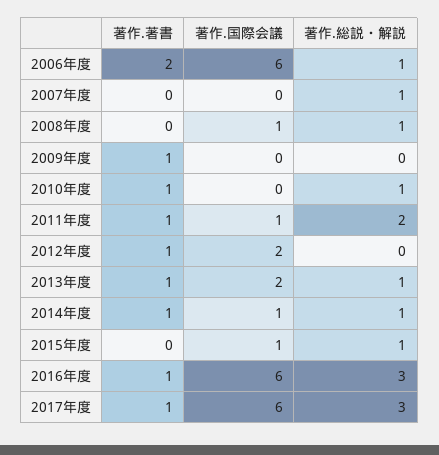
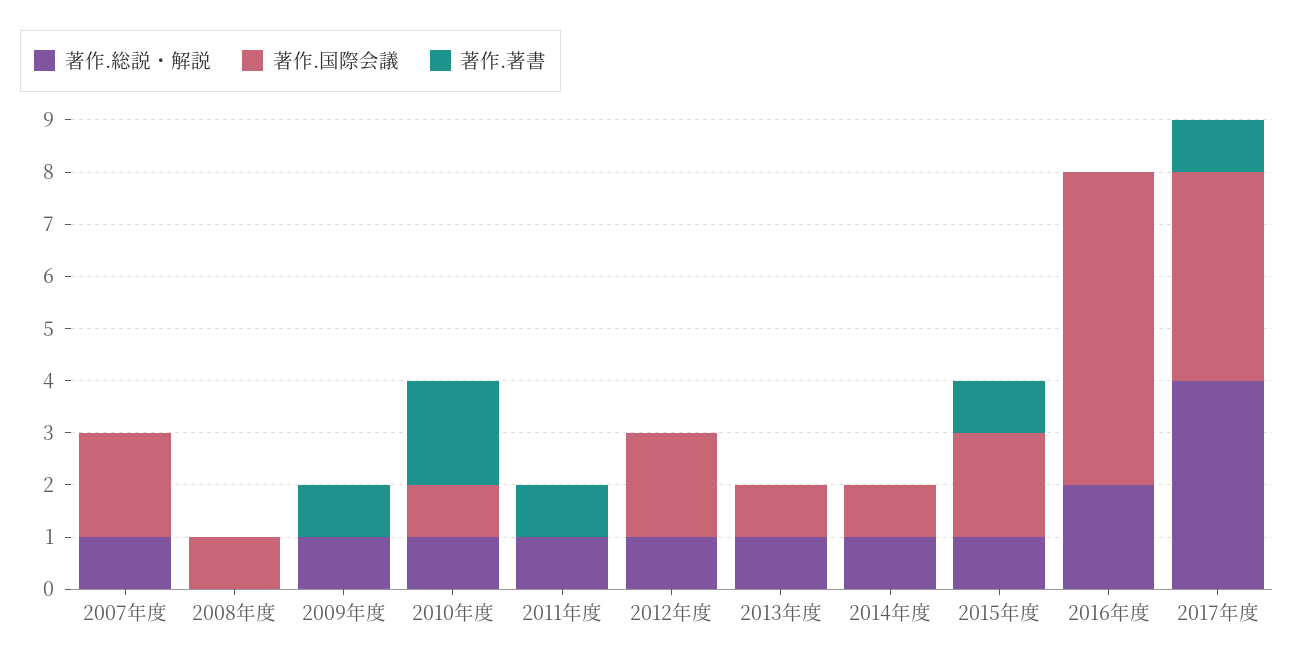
  {
    "著作.著書": {
-     "2006年度": 2,
      "2007年度": 0,
      "2008年度": 0,
      "2009年度": 1,
-     "2010年度": 1,
+     "2010年度": 2,
      "2011年度": 1,
-     "2012年度": 1,
+     "2012年度": 0,
-     "2013年度": 1,
+     "2013年度": 0,
-     "2014年度": 1,
+     "2014年度": 0,
-     "2015年度": 0,
+     "2015年度": 1,
-     "2016年度": 1,
+     "2016年度": 0,
      "2017年度": 1
    },
    "著作.国際会議": {
-     "2006年度": 6,
-     "2007年度": 0,
+     "2007年度": 2,
      "2008年度": 1,
      "2009年度": 0,
-     "2010年度": 0,
+     "2010年度": 1,
-     "2011年度": 1,
+     "2011年度": 0,
      "2012年度": 2,
-     "2013年度": 2,
+     "2013年度": 1,
      "2014年度": 1,
-     "2015年度": 1,
+     "2015年度": 2,
      "2016年度": 6,
-     "2017年度": 6
+     "2017年度": 4
    },
    "著作.総説・解説": {
-     "2006年度": 1,
      "2007年度": 1,
-     "2008年度": 1,
+     "2008年度": 0,
-     "2009年度": 0,
+     "2009年度": 1,
      "2010年度": 1,
-     "2011年度": 2,
+     "2011年度": 1,
-     "2012年度": 0,
+     "2012年度": 1,
      "2013年度": 1,
      "2014年度": 1,
      "2015年度": 1,
-     "2016年度": 3,
+     "2016年度": 2,
-     "2017年度": 3
+     "2017年度": 4
    }
  }

